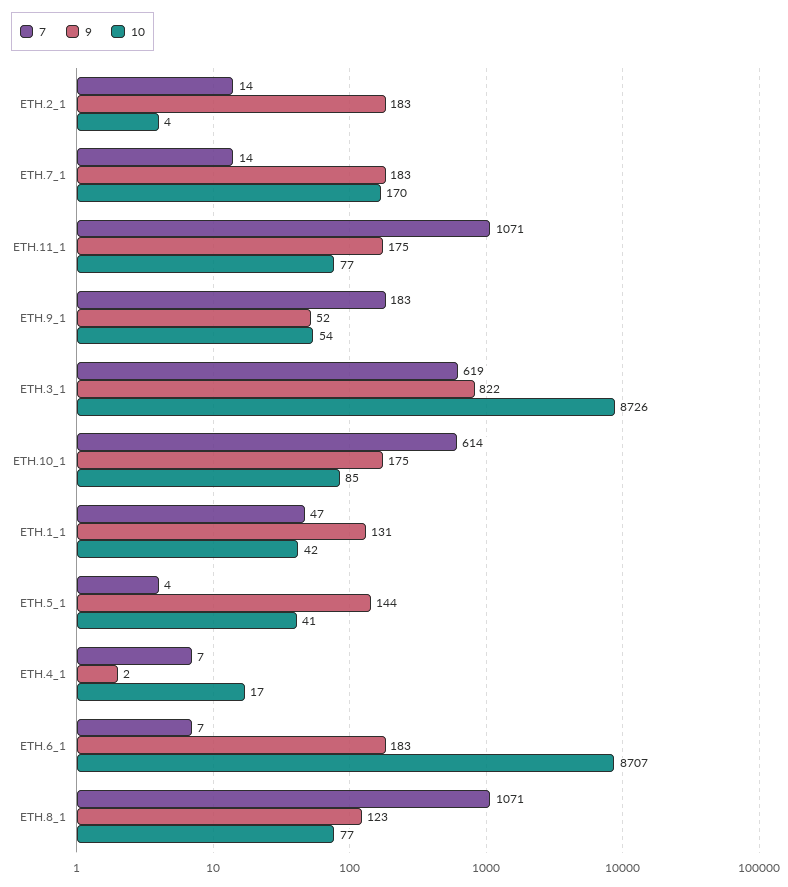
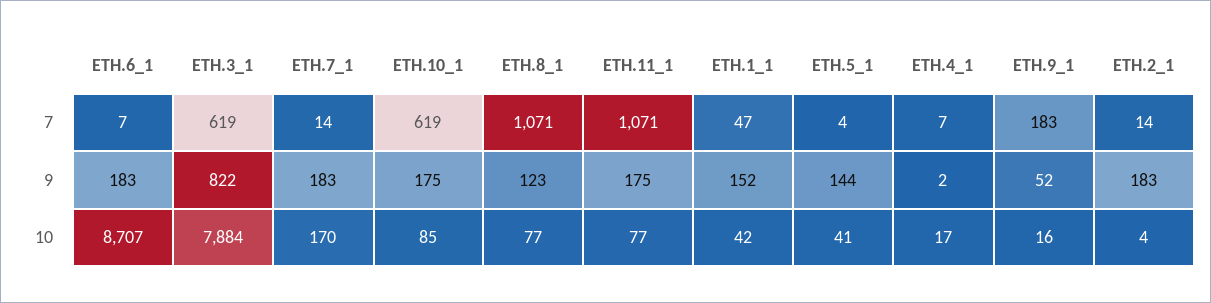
  {
    "7": {
      "ETH.2_1": 14,
      "ETH.7_1": 14,
      "ETH.11_1": 1071,
      "ETH.9_1": 183,
      "ETH.3_1": 619,
-     "ETH.10_1": 614,
+     "ETH.10_1": 619,
      "ETH.1_1": 47,
      "ETH.5_1": 4,
      "ETH.4_1": 7,
      "ETH.6_1": 7,
      "ETH.8_1": 1071
    },
    "9": {
      "ETH.2_1": 183,
      "ETH.7_1": 183,
      "ETH.11_1": 175,
      "ETH.9_1": 52,
      "ETH.3_1": 822,
      "ETH.10_1": 175,
-     "ETH.1_1": 131,
+     "ETH.1_1": 152,
      "ETH.5_1": 144,
      "ETH.4_1": 2,
      "ETH.6_1": 183,
      "ETH.8_1": 123
    },
    "10": {
      "ETH.2_1": 4,
      "ETH.7_1": 170,
      "ETH.11_1": 77,
-     "ETH.9_1": 54,
+     "ETH.9_1": 16,
-     "ETH.3_1": 8726,
+     "ETH.3_1": 7884,
      "ETH.10_1": 85,
      "ETH.1_1": 42,
      "ETH.5_1": 41,
      "ETH.4_1": 17,
      "ETH.6_1": 8707,
      "ETH.8_1": 77
    }
  }

